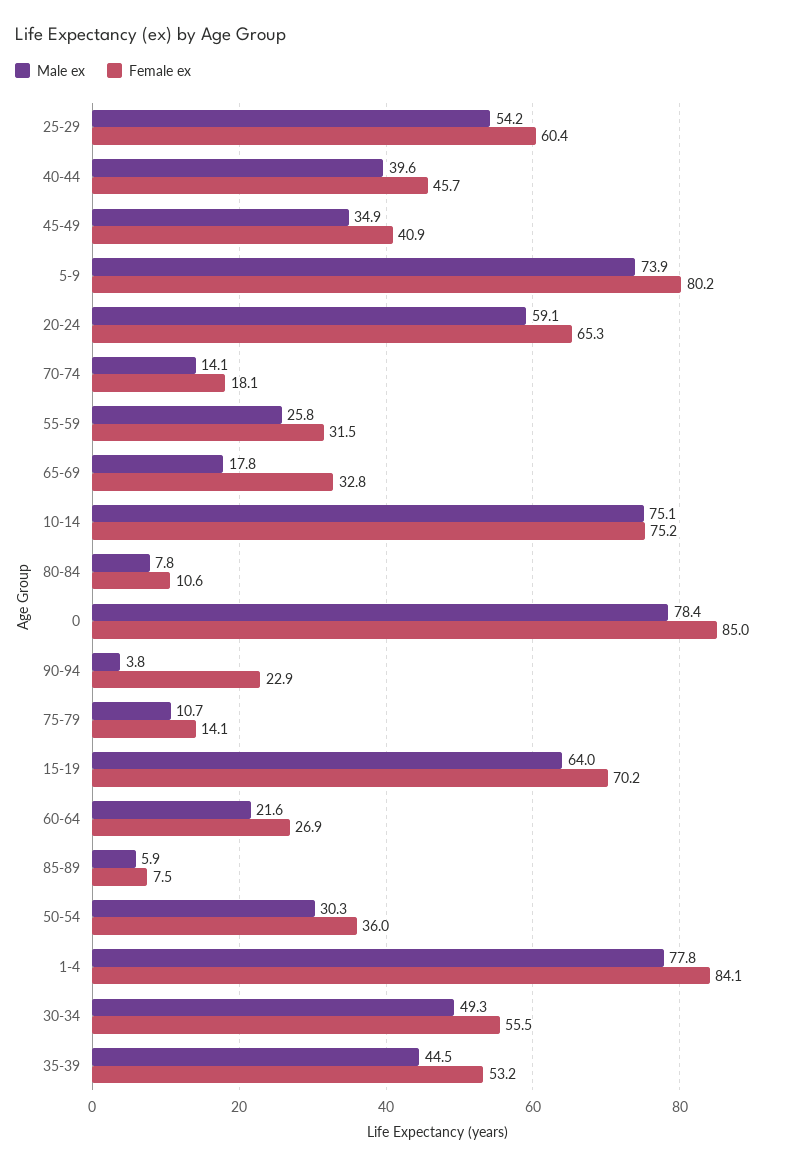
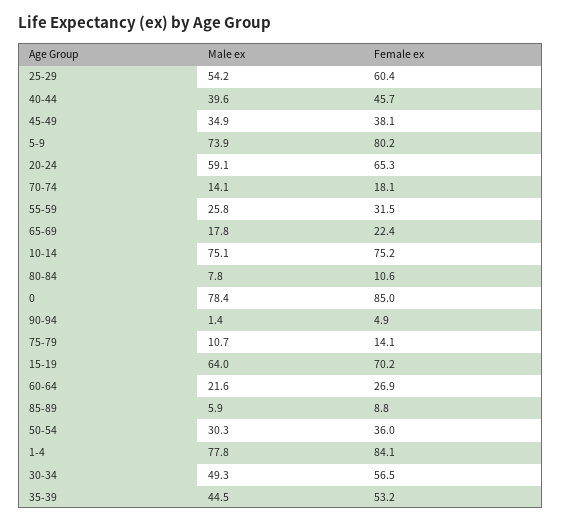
  {
    "Male ex": {
      "25-29": 54.2,
      "40-44": 39.6,
      "45-49": 34.9,
      "5-9": 73.9,
      "20-24": 59.1,
      "70-74": 14.1,
      "55-59": 25.8,
      "65-69": 17.8,
      "10-14": 75.1,
      "80-84": 7.8,
      "0": 78.4,
-     "90-94": 3.8,
+     "90-94": 1.4,
      "75-79": 10.7,
      "15-19": 64,
      "60-64": 21.6,
      "85-89": 5.9,
      "50-54": 30.3,
      "1-4": 77.8,
      "30-34": 49.3,
      "35-39": 44.5
    },
    "Female ex": {
      "25-29": 60.4,
      "40-44": 45.7,
-     "45-49": 40.9,
+     "45-49": 38.1,
      "5-9": 80.2,
      "20-24": 65.3,
      "70-74": 18.1,
      "55-59": 31.5,
-     "65-69": 32.8,
+     "65-69": 22.4,
      "10-14": 75.2,
      "80-84": 10.6,
      "0": 85,
-     "90-94": 22.9,
+     "90-94": 4.9,
      "75-79": 14.1,
      "15-19": 70.2,
      "60-64": 26.9,
-     "85-89": 7.5,
+     "85-89": 8.8,
      "50-54": 36,
      "1-4": 84.1,
-     "30-34": 55.5,
+     "30-34": 56.5,
      "35-39": 53.2
    }
  }

